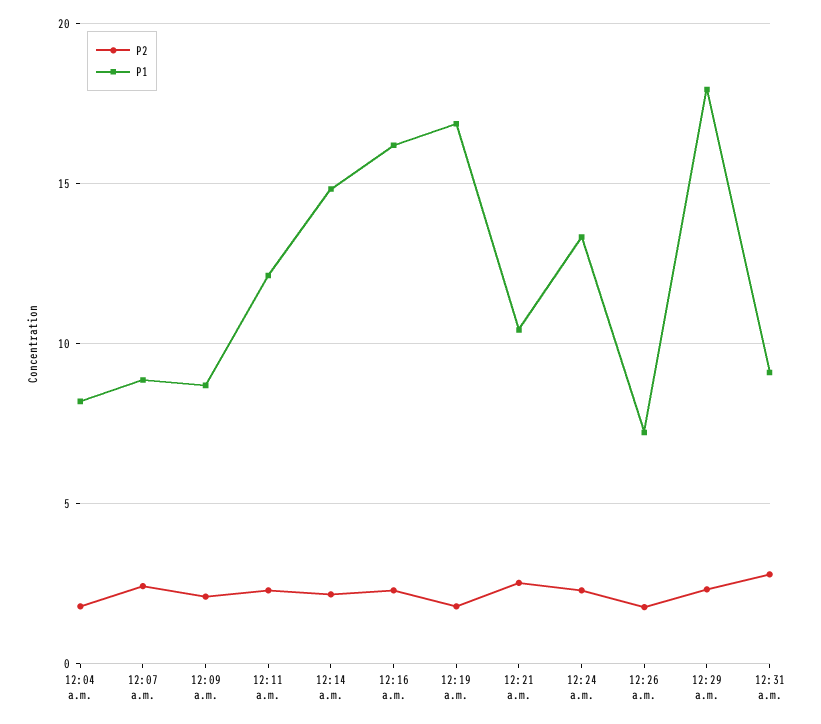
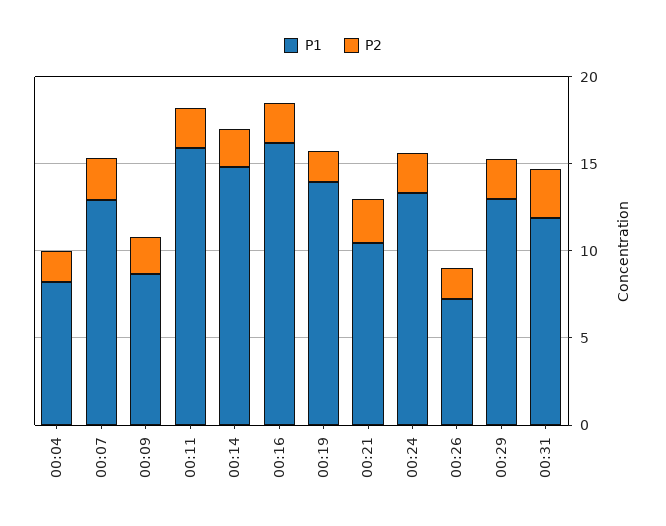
  {
    "P2": {
      "12:04 a.m.": 2,
      "12:07 a.m.": 2.5,
      "12:09 a.m.": 2,
      "12:11 a.m.": 2.5,
      "12:14 a.m.": 2,
      "12:16 a.m.": 2.5,
      "12:19 a.m.": 2,
      "12:21 a.m.": 2.5,
      "12:24 a.m.": 2.5,
      "12:26 a.m.": 2,
      "12:29 a.m.": 2.5,
      "12:31 a.m.": 3
    },
    "P1": {
      "12:04 a.m.": 8,
-     "12:07 a.m.": 9,
+     "12:07 a.m.": 13,
      "12:09 a.m.": 8.5,
-     "12:11 a.m.": 12,
+     "12:11 a.m.": 16,
      "12:14 a.m.": 15,
      "12:16 a.m.": 16,
-     "12:19 a.m.": 17,
+     "12:19 a.m.": 14,
      "12:21 a.m.": 10.5,
      "12:24 a.m.": 13.5,
      "12:26 a.m.": 7,
-     "12:29 a.m.": 18,
+     "12:29 a.m.": 13,
-     "12:31 a.m.": 9
+     "12:31 a.m.": 12
    }
  }

